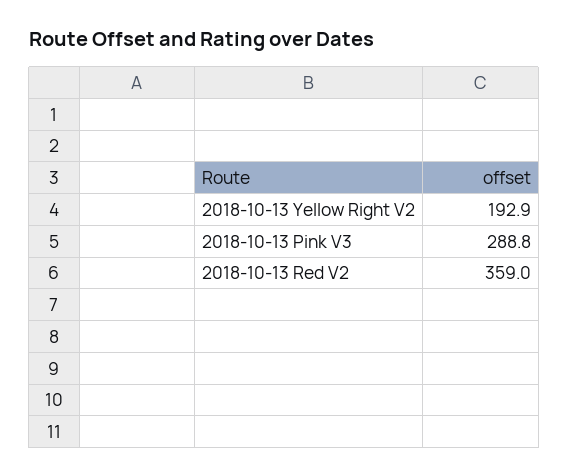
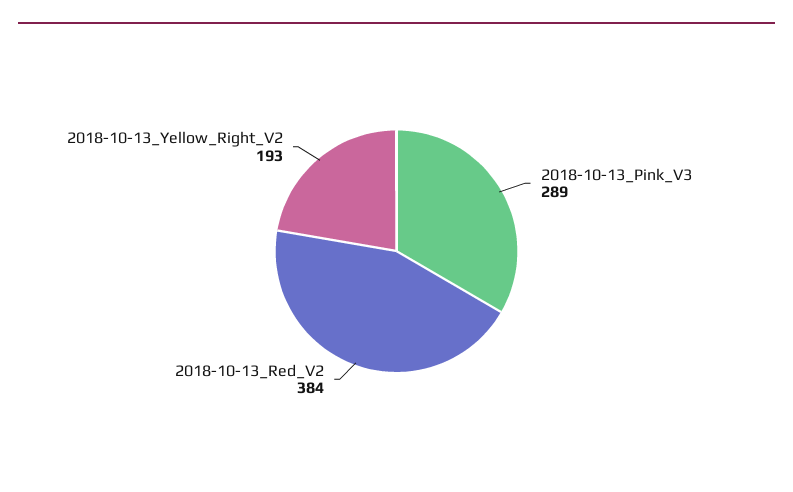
  {
    "2018-10-13 Yellow Right V2": 192.9,
    "2018-10-13 Pink V3": 288.8,
-   "2018-10-13 Red V2": 359
+   "2018-10-13 Red V2": 384
  }

